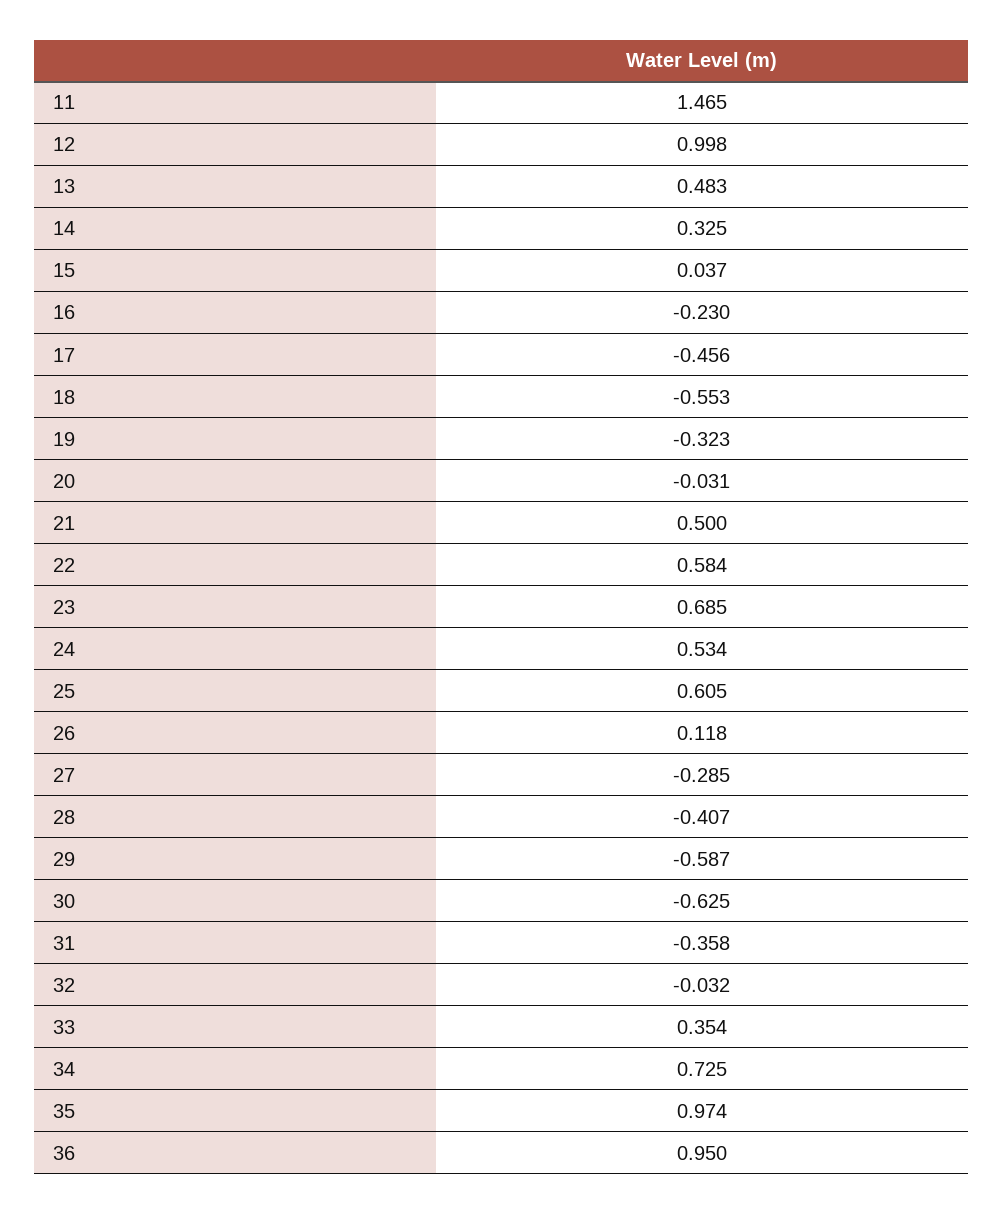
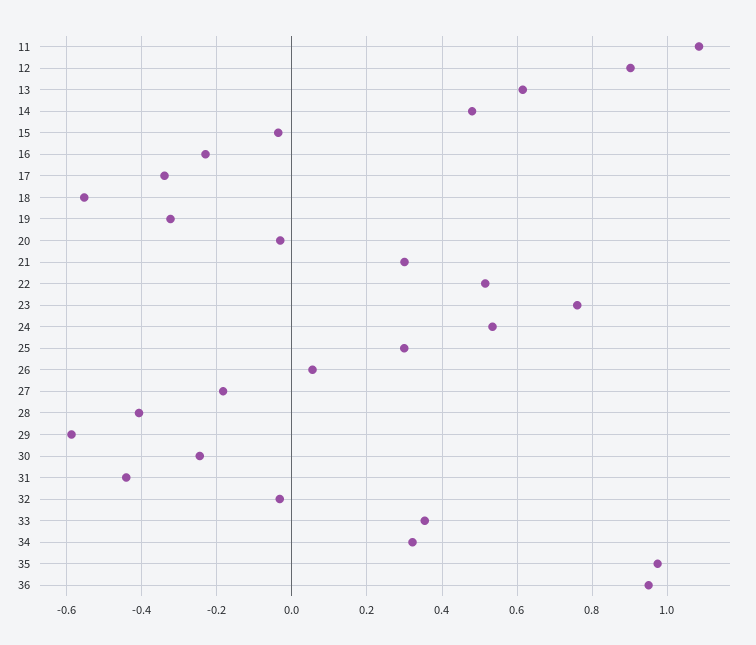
  {
-   "11": 1.465,
+   "11": 1.08,
-   "12": 0.998,
+   "12": 0.9,
-   "13": 0.483,
+   "13": 0.62,
-   "14": 0.325,
+   "14": 0.48,
-   "15": 0.037,
+   "15": -0.04,
    "16": -0.23,
-   "17": -0.456,
+   "17": -0.34,
    "18": -0.553,
    "19": -0.323,
    "20": -0.031,
-   "21": 0.5,
+   "21": 0.3,
-   "22": 0.584,
+   "22": 0.52,
-   "23": 0.685,
+   "23": 0.76,
    "24": 0.534,
-   "25": 0.605,
+   "25": 0.3,
-   "26": 0.118,
+   "26": 0.06,
-   "27": -0.285,
+   "27": -0.18,
    "28": -0.407,
    "29": -0.587,
-   "30": -0.625,
+   "30": -0.24,
-   "31": -0.358,
+   "31": -0.44,
    "32": -0.032,
    "33": 0.354,
-   "34": 0.725,
+   "34": 0.32,
    "35": 0.974,
    "36": 0.95
  }

